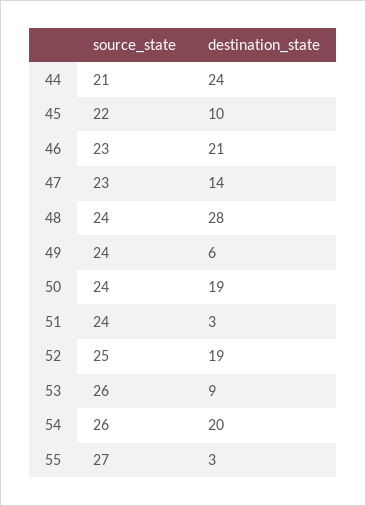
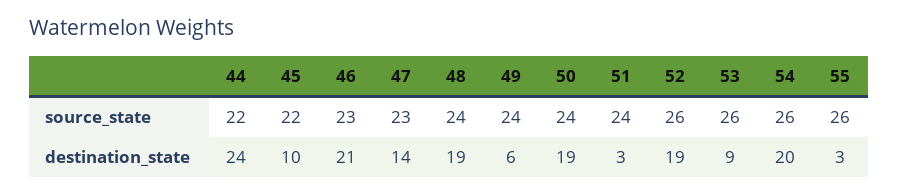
  {
    "source_state": {
-     "44": 21,
+     "44": 22,
      "45": 22,
      "46": 23,
      "47": 23,
      "48": 24,
      "49": 24,
      "50": 24,
      "51": 24,
-     "52": 25,
+     "52": 26,
      "53": 26,
      "54": 26,
-     "55": 27
+     "55": 26
    },
    "destination_state": {
      "44": 24,
      "45": 10,
      "46": 21,
      "47": 14,
-     "48": 28,
+     "48": 19,
      "49": 6,
      "50": 19,
      "51": 3,
      "52": 19,
      "53": 9,
      "54": 20,
      "55": 3
    }
  }

